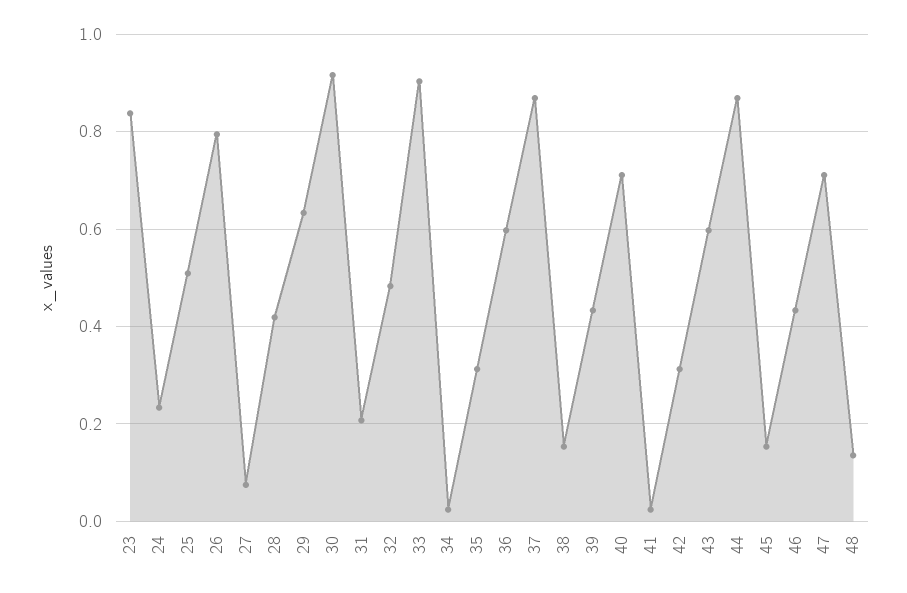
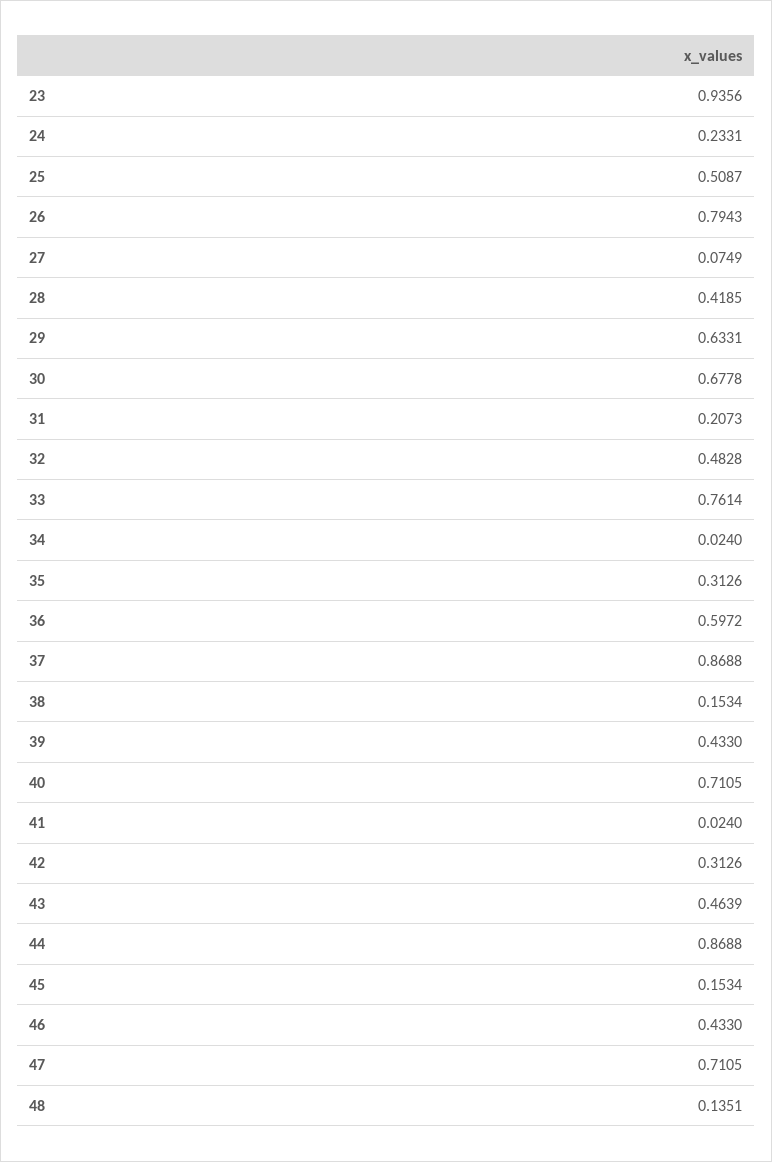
  {
-   "23": 0.84,
+   "23": 0.9356,
    "24": 0.2331,
    "25": 0.5087,
    "26": 0.7943,
    "27": 0.0749,
    "28": 0.4185,
    "29": 0.6331,
-   "30": 0.92,
+   "30": 0.6778,
    "31": 0.2073,
    "32": 0.4828,
-   "33": 0.9,
+   "33": 0.7614,
    "34": 0.024,
    "35": 0.3126,
    "36": 0.5972,
    "37": 0.8688,
    "38": 0.1534,
    "39": 0.433,
    "40": 0.7105,
    "41": 0.024,
    "42": 0.3126,
-   "43": 0.6,
+   "43": 0.4639,
    "44": 0.8688,
    "45": 0.1534,
    "46": 0.433,
    "47": 0.7105,
    "48": 0.1351
  }

